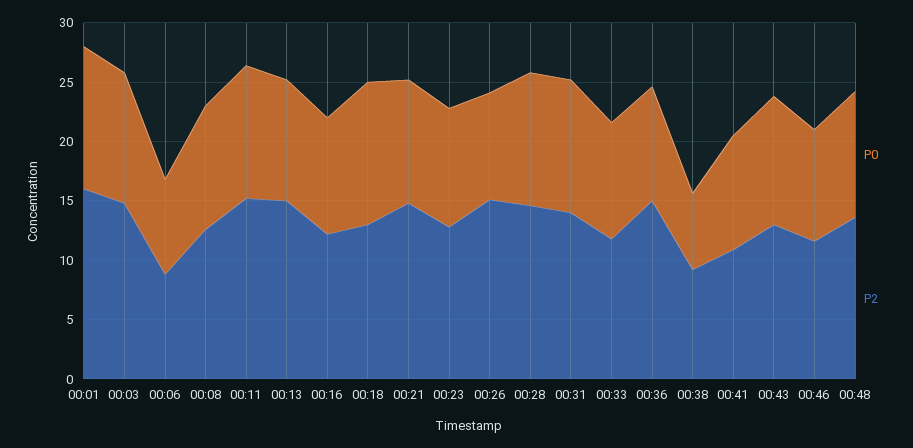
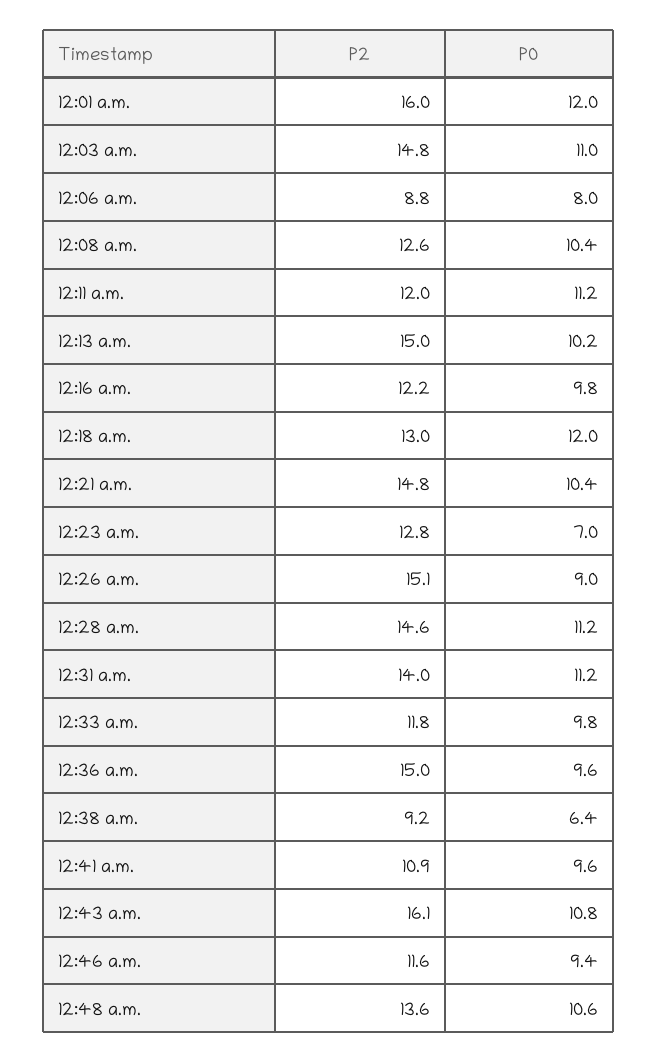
  {
    "P0": {
      "00:01": 12,
      "00:03": 11,
      "00:06": 8,
      "00:08": 10.4,
      "00:11": 11.2,
      "00:13": 10.2,
      "00:16": 9.8,
      "00:18": 12,
      "00:21": 10.4,
-     "00:23": 10,
+     "00:23": 7,
      "00:26": 9,
      "00:28": 11.2,
      "00:31": 11.2,
      "00:33": 9.8,
      "00:36": 9.6,
      "00:38": 6.4,
      "00:41": 9.6,
      "00:43": 10.8,
      "00:46": 9.4,
      "00:48": 10.6
    },
    "P2": {
      "00:01": 16,
      "00:03": 14.8,
      "00:06": 8.8,
      "00:08": 12.6,
-     "00:11": 15,
+     "00:11": 12,
      "00:13": 15,
      "00:16": 12.2,
      "00:18": 13,
      "00:21": 14.8,
      "00:23": 12.8,
      "00:26": 15.1,
      "00:28": 14.6,
      "00:31": 14,
      "00:33": 11.8,
      "00:36": 15,
      "00:38": 9.2,
      "00:41": 10.9,
-     "00:43": 13,
+     "00:43": 16.1,
      "00:46": 11.6,
      "00:48": 13.6
    }
  }

